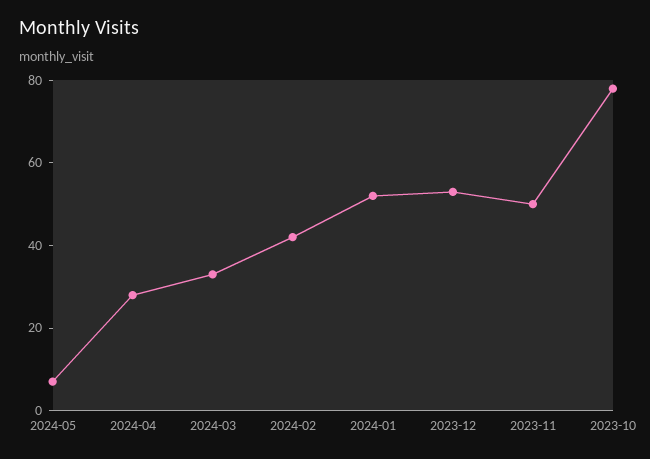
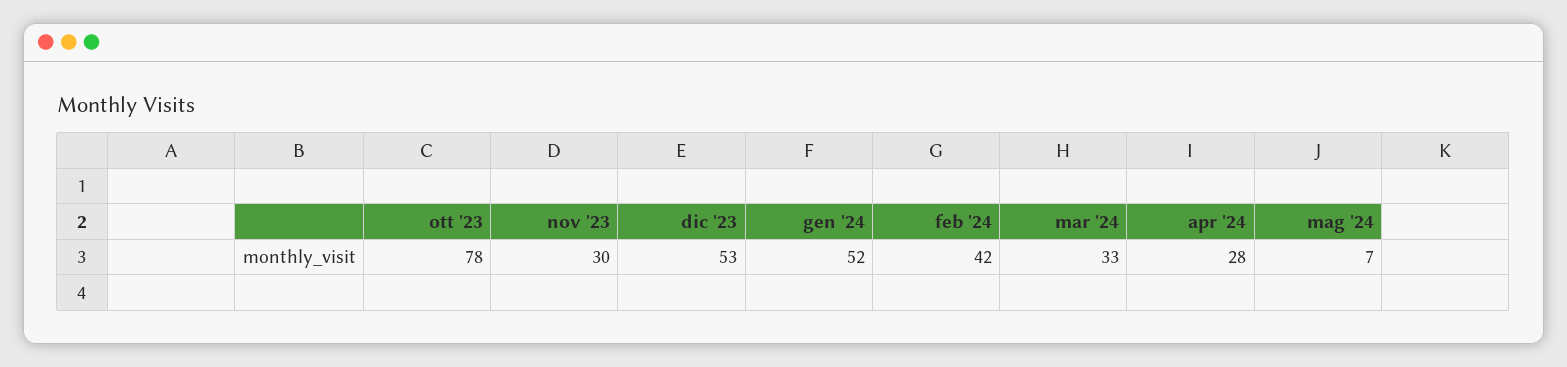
  {
    "2024-05": 7,
    "2024-04": 28,
    "2024-03": 33,
    "2024-02": 42,
    "2024-01": 52,
    "2023-12": 53,
-   "2023-11": 50,
+   "2023-11": 30,
    "2023-10": 78
  }

